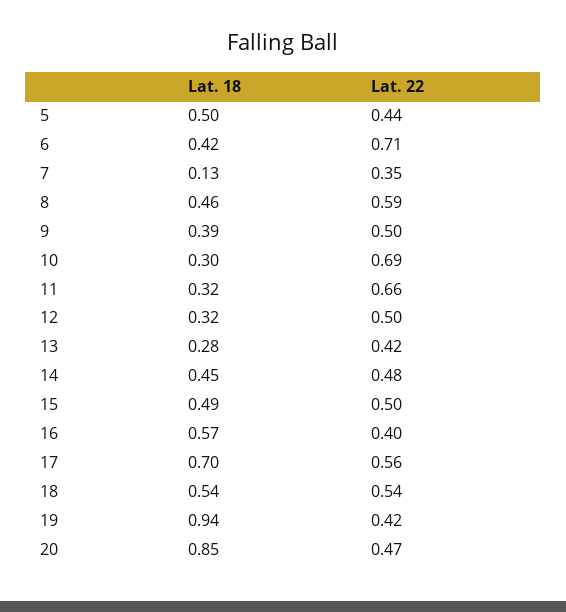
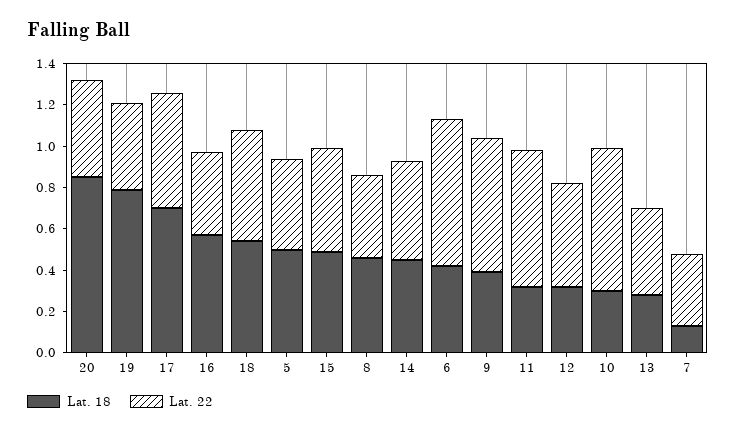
  {
    "Lat. 18": {
      "5": 0.5,
      "6": 0.42,
      "7": 0.13,
      "8": 0.46,
      "9": 0.39,
      "10": 0.3,
      "11": 0.32,
      "12": 0.32,
      "13": 0.28,
      "14": 0.45,
      "15": 0.49,
      "16": 0.57,
      "17": 0.7,
      "18": 0.54,
-     "19": 0.94,
+     "19": 0.8,
      "20": 0.85
    },
    "Lat. 22": {
      "5": 0.44,
      "6": 0.71,
      "7": 0.35,
-     "8": 0.59,
+     "8": 0.4,
-     "9": 0.5,
+     "9": 0.65,
      "10": 0.69,
      "11": 0.66,
      "12": 0.5,
      "13": 0.42,
      "14": 0.48,
      "15": 0.5,
      "16": 0.4,
      "17": 0.56,
      "18": 0.54,
      "19": 0.42,
      "20": 0.47
    }
  }

